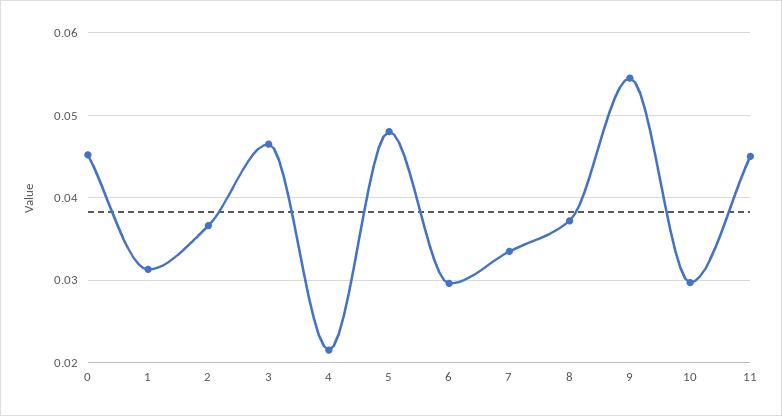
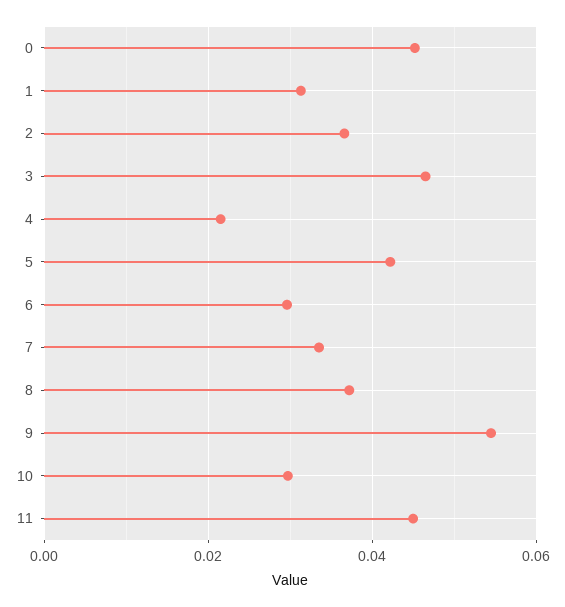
  {
    "0": 0.045,
    "1": 0.031,
    "2": 0.037,
    "3": 0.047,
    "4": 0.022,
-   "5": 0.048,
+   "5": 0.042,
    "6": 0.03,
    "7": 0.034,
    "8": 0.037,
    "9": 0.055,
    "10": 0.03,
    "11": 0.045
  }

